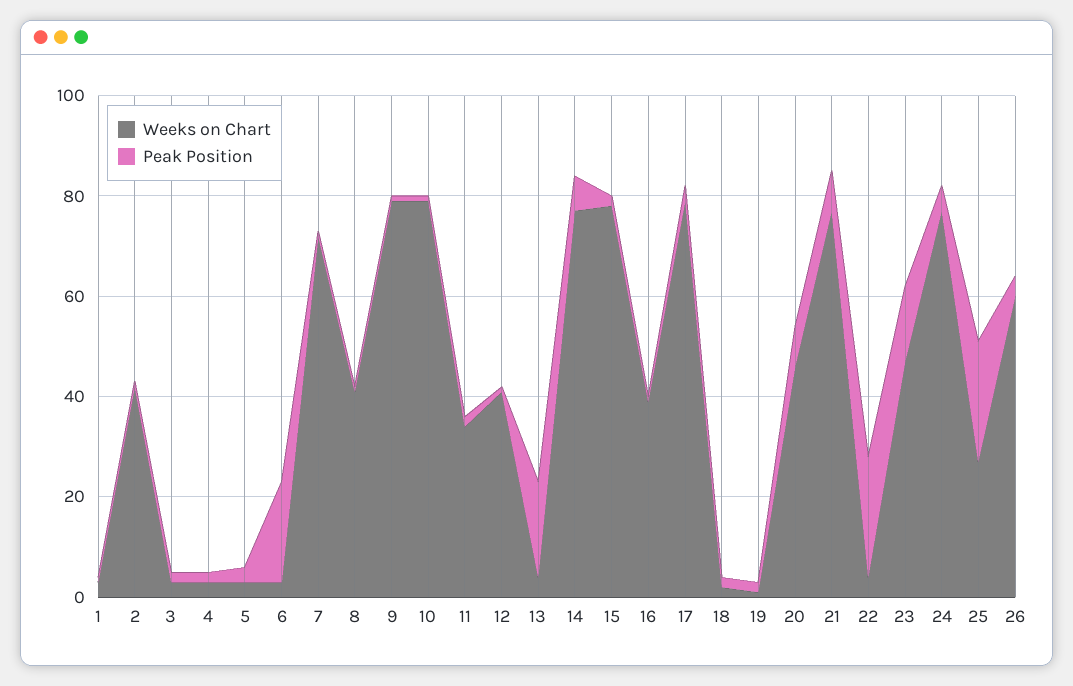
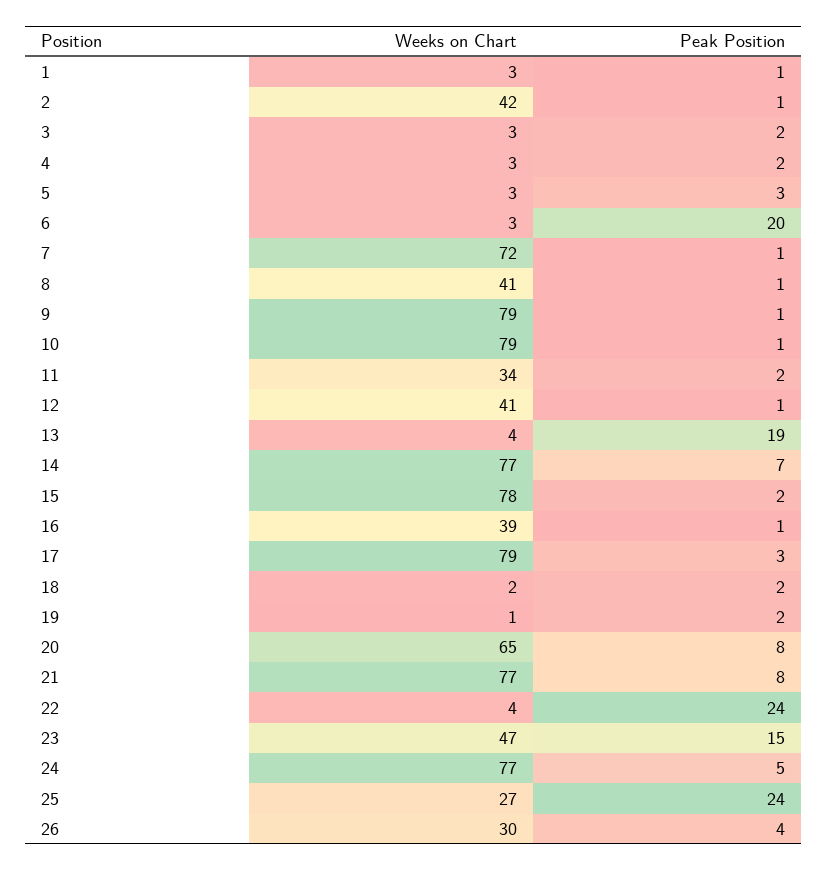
  {
    "Weeks on Chart": {
      "1": 3,
      "2": 42,
      "3": 3,
      "4": 3,
      "5": 3,
      "6": 3,
      "7": 72,
      "8": 41,
      "9": 79,
      "10": 79,
      "11": 34,
      "12": 41,
      "13": 4,
      "14": 77,
      "15": 78,
      "16": 39,
      "17": 79,
      "18": 2,
      "19": 1,
-     "20": 45,
+     "20": 65,
      "21": 77,
      "22": 4,
      "23": 47,
      "24": 77,
      "25": 27,
-     "26": 60
+     "26": 30
    },
    "Peak Position": {
      "1": 1,
      "2": 1,
      "3": 2,
      "4": 2,
      "5": 3,
      "6": 20,
      "7": 1,
      "8": 1,
      "9": 1,
      "10": 1,
      "11": 2,
      "12": 1,
      "13": 19,
      "14": 7,
      "15": 2,
      "16": 1,
      "17": 3,
      "18": 2,
      "19": 2,
      "20": 8,
      "21": 8,
      "22": 24,
      "23": 15,
      "24": 5,
      "25": 24,
      "26": 4
    }
  }

